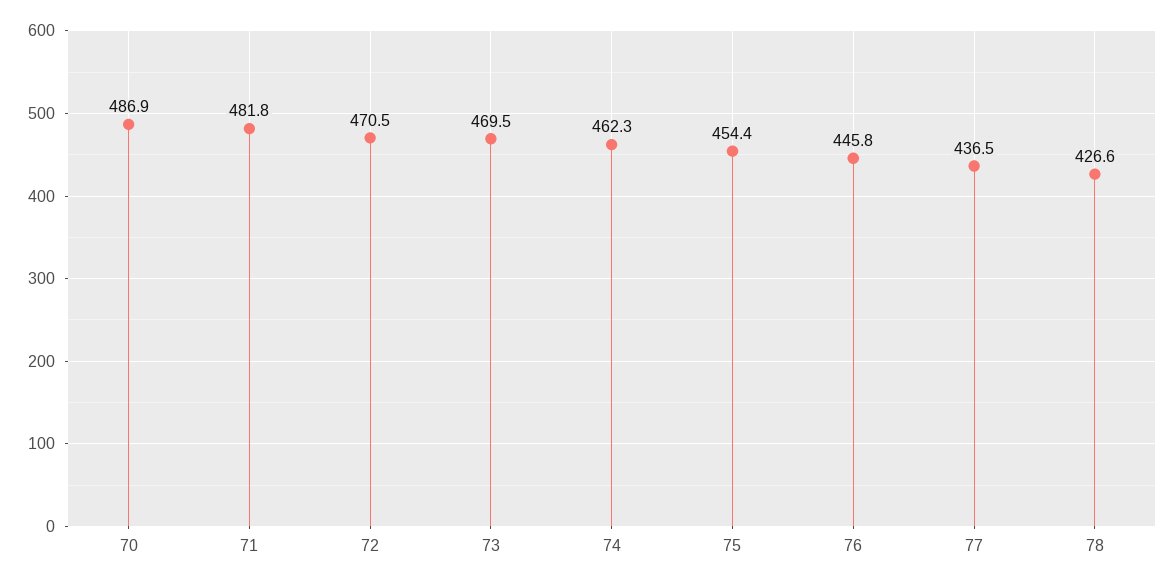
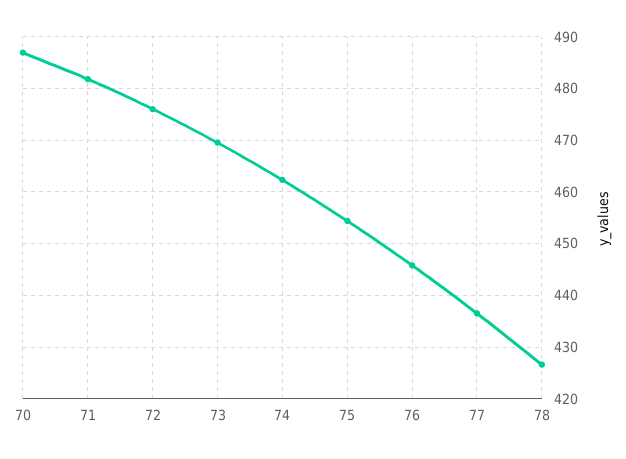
  {
    "70": 486.9,
    "71": 481.8,
-   "72": 470.5,
+   "72": 476,
    "73": 469.5,
    "74": 462.3,
    "75": 454.4,
    "76": 445.8,
    "77": 436.5,
    "78": 426.6
  }

